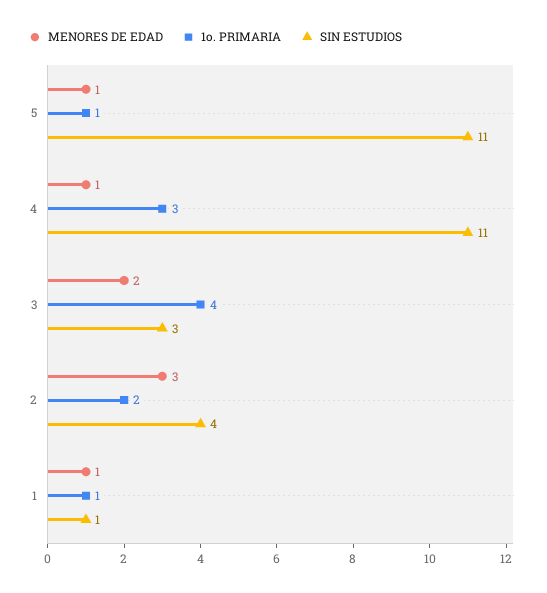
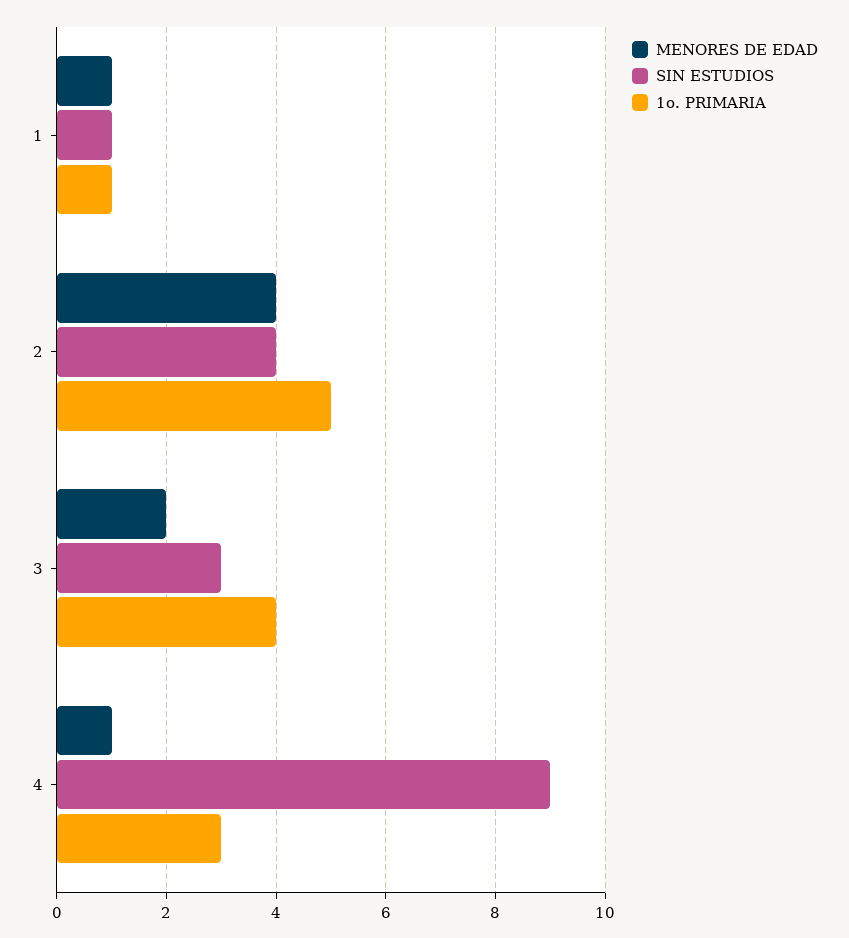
  {
    "MENORES DE EDAD": {
-     "5": 1,
      "4": 1,
      "3": 2,
-     "2": 3,
+     "2": 4,
      "1": 1
    },
    "1o. PRIMARIA": {
-     "5": 1,
      "4": 3,
      "3": 4,
-     "2": 2,
+     "2": 5,
      "1": 1
    },
    "SIN ESTUDIOS": {
-     "5": 11,
-     "4": 11,
+     "4": 9,
      "3": 3,
      "2": 4,
      "1": 1
    }
  }

